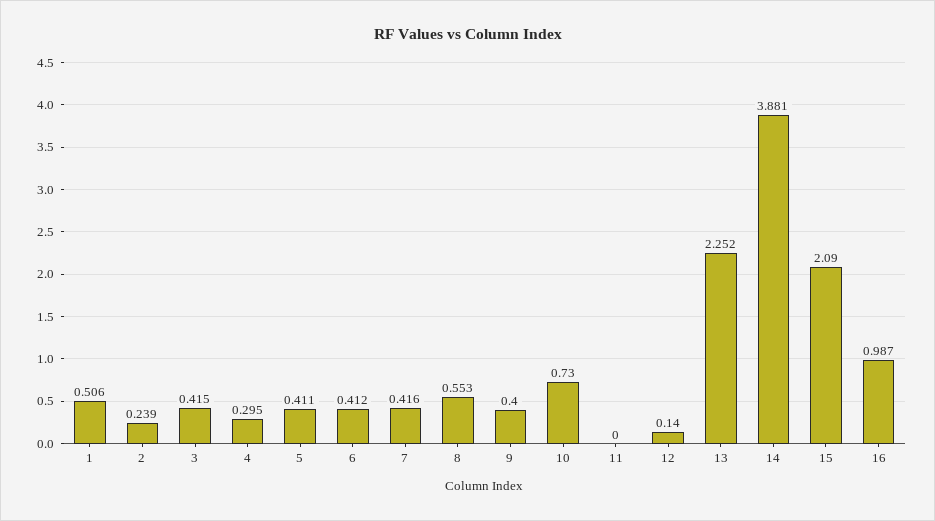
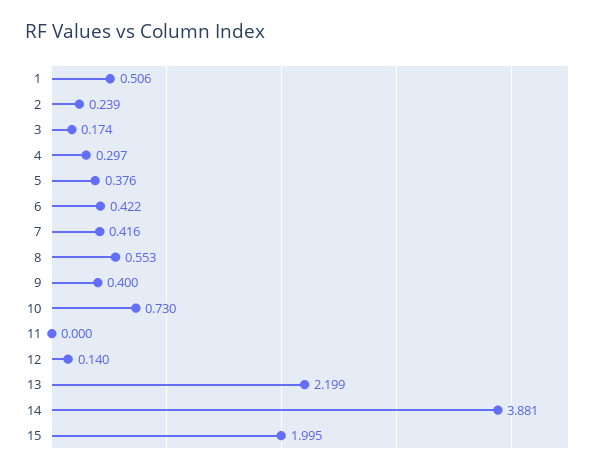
  {
    "1": 0.506,
    "2": 0.239,
-   "3": 0.415,
+   "3": 0.174,
-   "4": 0.295,
+   "4": 0.297,
-   "5": 0.411,
+   "5": 0.376,
-   "6": 0.412,
+   "6": 0.422,
    "7": 0.416,
    "8": 0.553,
    "9": 0.4,
    "10": 0.73,
    "11": 0,
    "12": 0.14,
-   "13": 2.252,
+   "13": 2.199,
    "14": 3.881,
-   "15": 2.09,
+   "15": 1.995
-   "16": 0.987
  }

